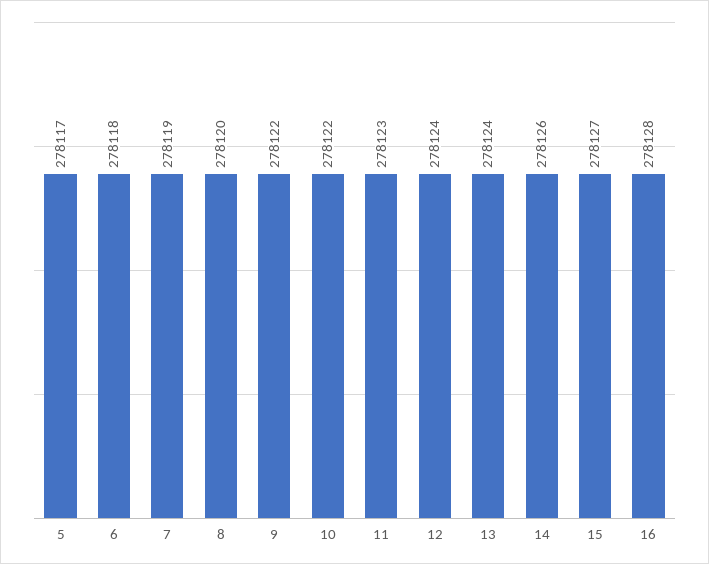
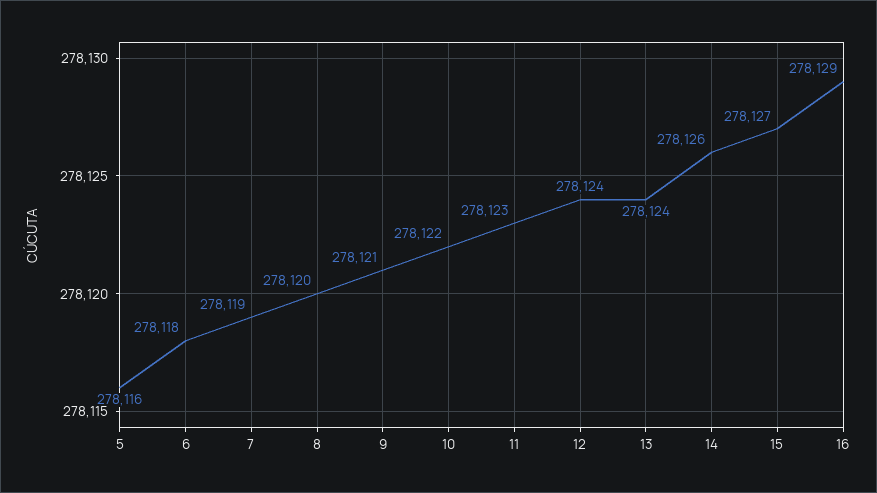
  {
-   "5": 278117,
+   "5": 278116,
    "6": 278118,
    "7": 278119,
    "8": 278120,
-   "9": 278122,
+   "9": 278121,
    "10": 278122,
    "11": 278123,
    "12": 278124,
    "13": 278124,
    "14": 278126,
    "15": 278127,
-   "16": 278128
+   "16": 278129
  }

